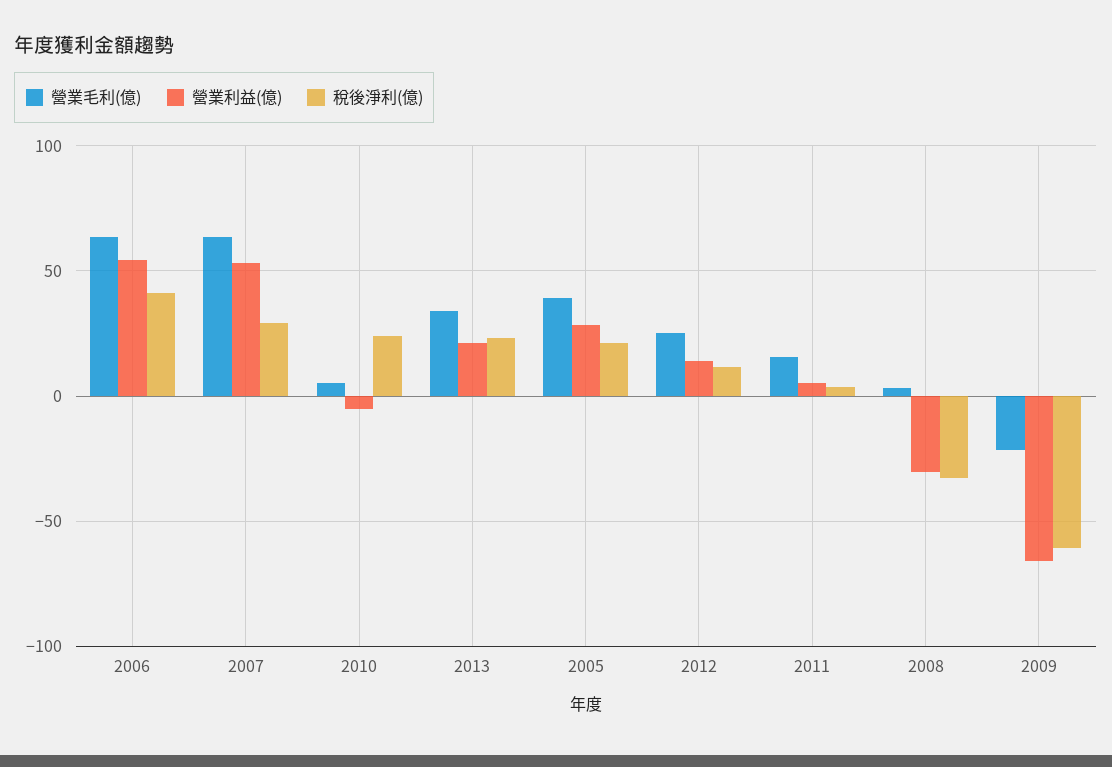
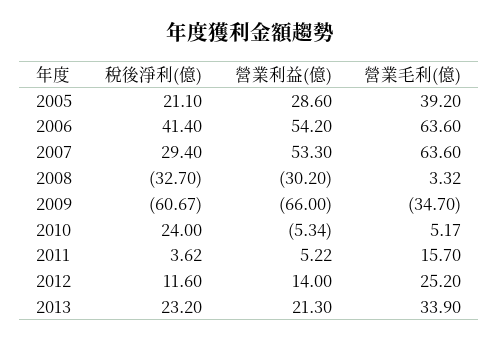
  {
    "營業毛利(億)": {
      "2006": 63.6,
      "2007": 63.6,
      "2010": 5.17,
      "2013": 33.9,
      "2005": 39.2,
      "2012": 25.2,
      "2011": 15.7,
      "2008": 3.32,
-     "2009": -20
+     "2009": -34.7
    },
    "營業利益(億)": {
      "2006": 54.2,
      "2007": 53.3,
      "2010": -5.34,
      "2013": 21.3,
      "2005": 28.6,
      "2012": 14,
      "2011": 5.22,
      "2008": -30.2,
      "2009": -66
    },
    "稅後淨利(億)": {
      "2006": 41.4,
      "2007": 29.4,
      "2010": 24,
      "2013": 23.2,
      "2005": 21.1,
      "2012": 11.6,
      "2011": 3.62,
      "2008": -32.7,
      "2009": -60.67
    }
  }

